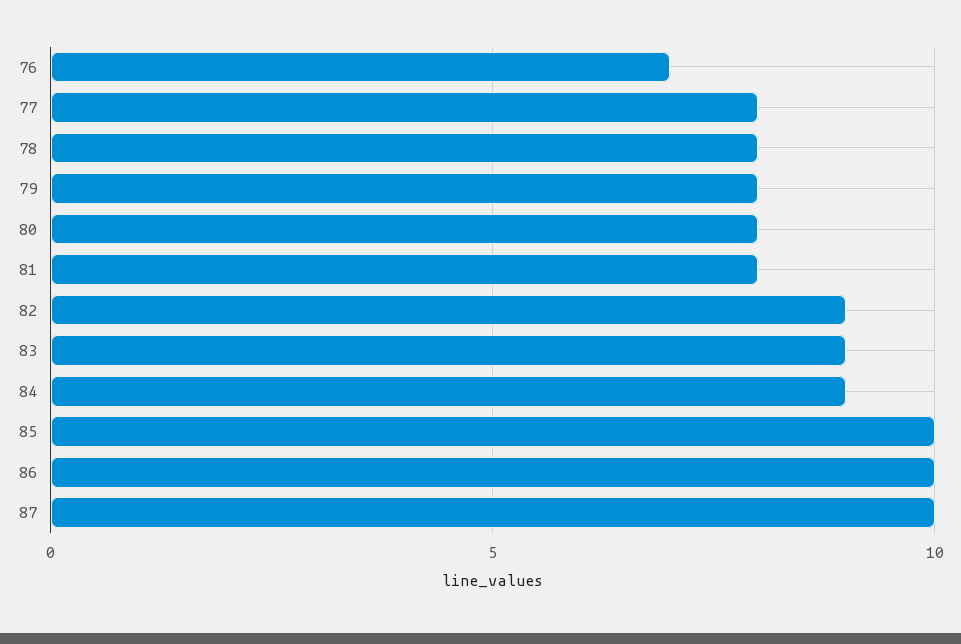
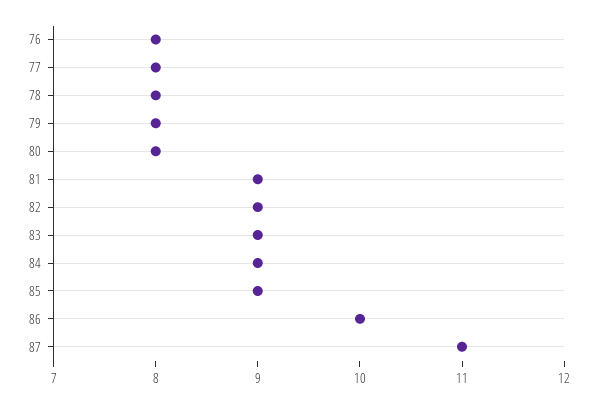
  {
-   "76": 7,
+   "76": 8,
    "77": 8,
    "78": 8,
    "79": 8,
    "80": 8,
-   "81": 8,
+   "81": 9,
    "82": 9,
    "83": 9,
    "84": 9,
-   "85": 10,
+   "85": 9,
    "86": 10,
-   "87": 10
+   "87": 11
  }

